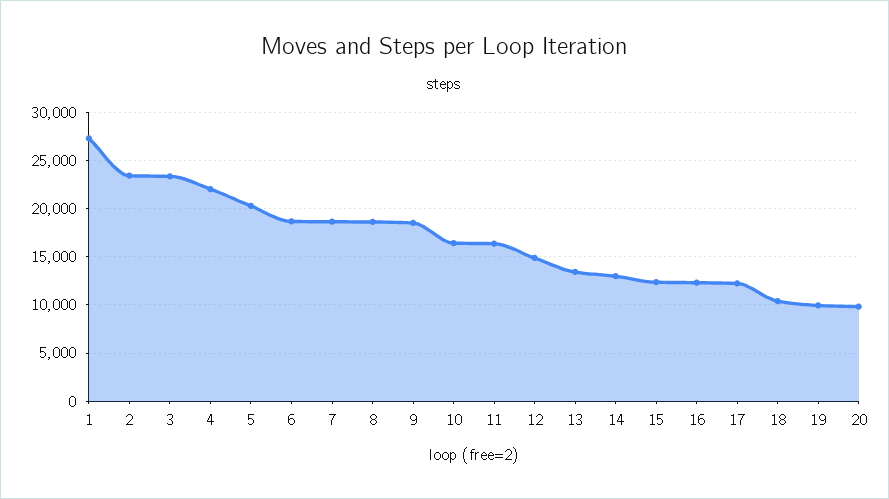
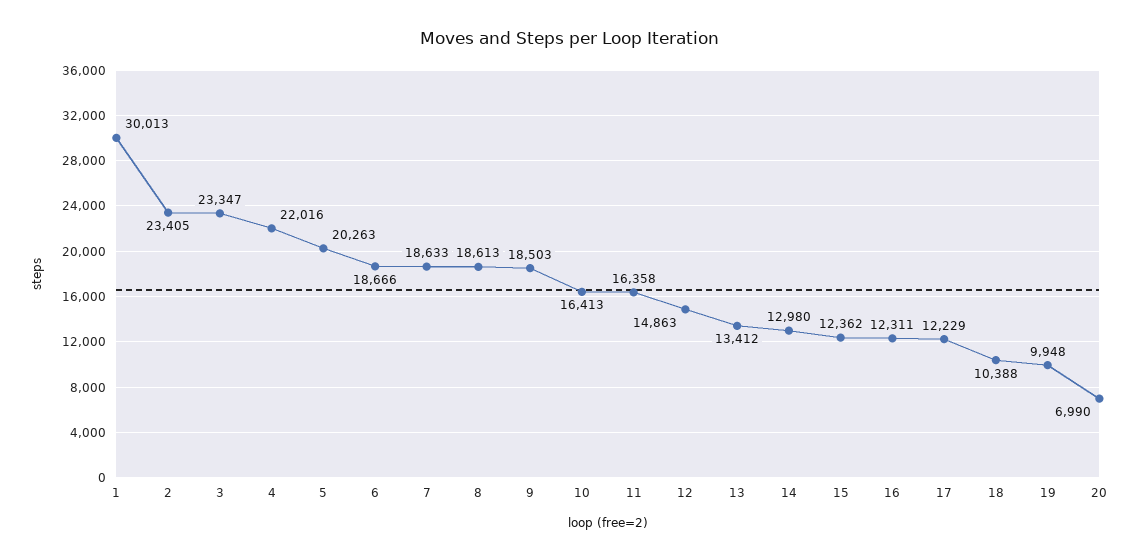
  {
-   "1": 27000,
+   "1": 30013,
    "2": 23405,
    "3": 23347,
    "4": 22016,
    "5": 20263,
    "6": 18666,
    "7": 18633,
    "8": 18613,
    "9": 18503,
    "10": 16413,
    "11": 16358,
    "12": 14863,
    "13": 13412,
    "14": 12980,
    "15": 12362,
    "16": 12311,
    "17": 12229,
    "18": 10388,
    "19": 9948,
-   "20": 10000
+   "20": 6990
  }

